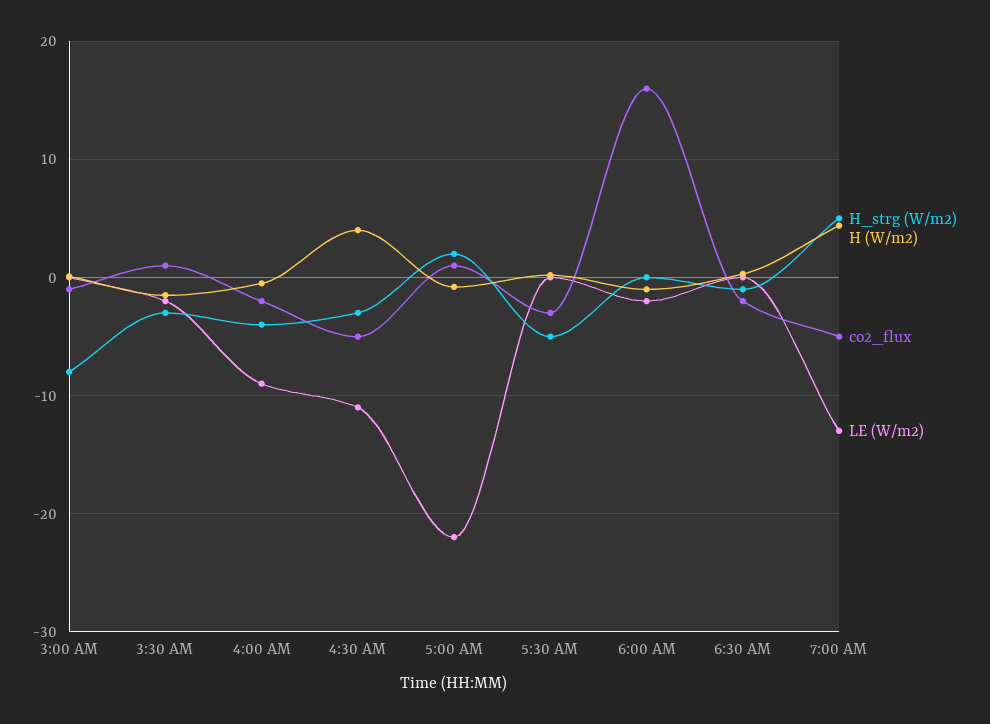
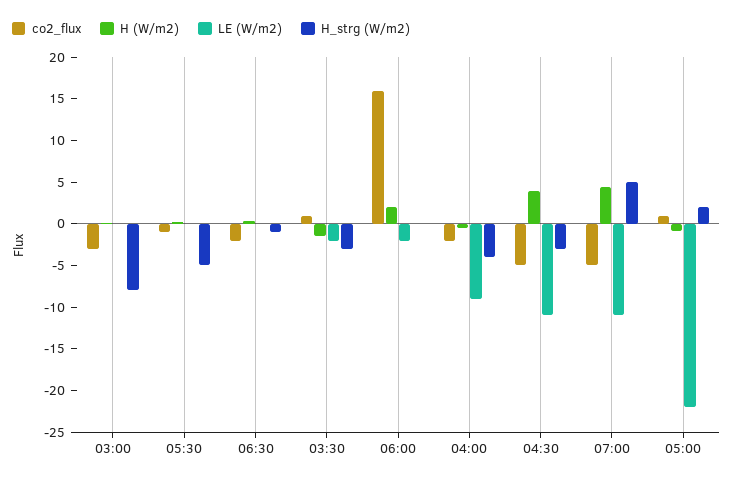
  {
    "H_strg (W/m2)": {
      "3:00 AM": -8,
      "3:30 AM": -3,
      "4:00 AM": -4,
      "4:30 AM": -3,
      "5:00 AM": 2,
      "5:30 AM": -5,
      "6:00 AM": 0,
      "6:30 AM": -1,
      "7:00 AM": 5
    },
    "H (W/m2)": {
      "3:00 AM": 0,
      "3:30 AM": -2,
      "4:00 AM": -1,
      "4:30 AM": 4,
      "5:00 AM": -1,
      "5:30 AM": 0,
-     "6:00 AM": -1,
+     "6:00 AM": 2,
      "6:30 AM": 0,
      "7:00 AM": 4
    },
    "co2_flux": {
-     "3:00 AM": -1,
+     "3:00 AM": -3,
      "3:30 AM": 1,
      "4:00 AM": -2,
      "4:30 AM": -5,
      "5:00 AM": 1,
-     "5:30 AM": -3,
+     "5:30 AM": -1,
      "6:00 AM": 16,
      "6:30 AM": -2,
      "7:00 AM": -5
    },
    "LE (W/m2)": {
      "3:00 AM": 0,
      "3:30 AM": -2,
      "4:00 AM": -9,
      "4:30 AM": -11,
      "5:00 AM": -22,
      "5:30 AM": 0,
      "6:00 AM": -2,
      "6:30 AM": 0,
-     "7:00 AM": -13
+     "7:00 AM": -11
    }
  }

